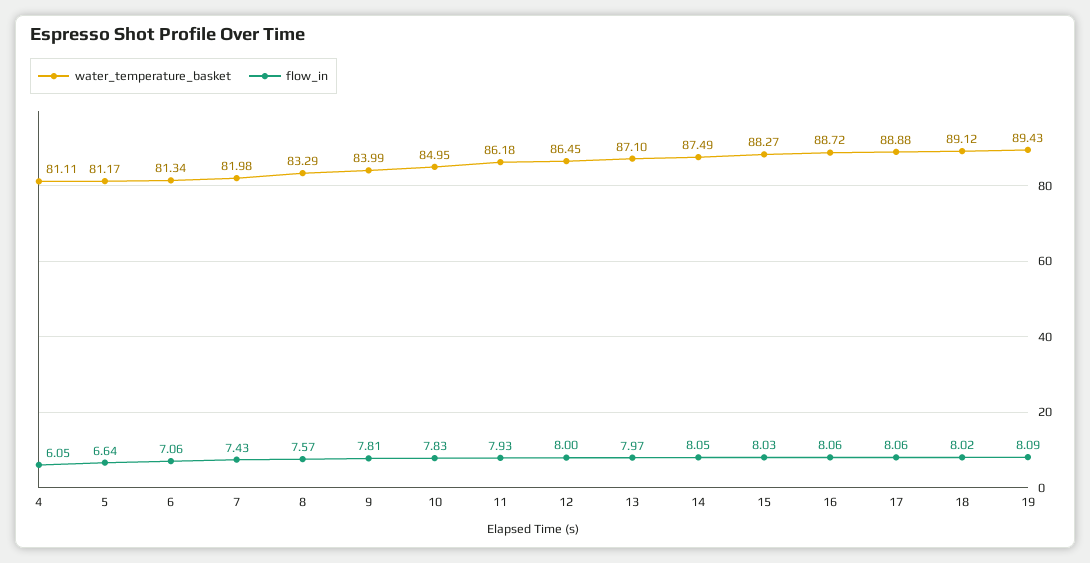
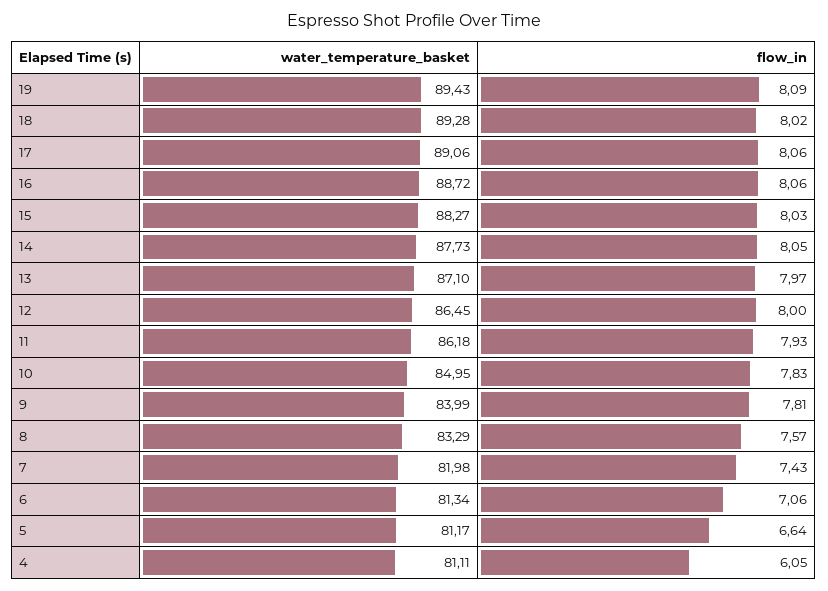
  {
    "water_temperature_basket": {
      "4": 81.11,
      "5": 81.17,
      "6": 81.34,
      "7": 81.98,
      "8": 83.29,
      "9": 83.99,
      "10": 84.95,
      "11": 86.18,
      "12": 86.45,
      "13": 87.1,
-     "14": 87.49,
+     "14": 87.73,
      "15": 88.27,
      "16": 88.72,
-     "17": 88.88,
+     "17": 89.06,
-     "18": 89.12,
+     "18": 89.28,
      "19": 89.43
    },
    "flow_in": {
      "4": 6.05,
      "5": 6.64,
      "6": 7.06,
      "7": 7.43,
      "8": 7.57,
      "9": 7.81,
      "10": 7.83,
      "11": 7.93,
      "12": 8,
      "13": 7.97,
      "14": 8.05,
      "15": 8.03,
      "16": 8.06,
      "17": 8.06,
      "18": 8.02,
      "19": 8.09
    }
  }

